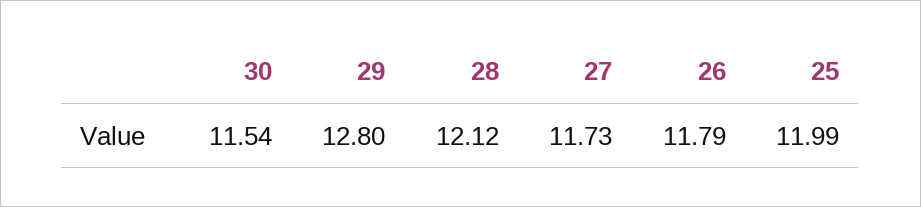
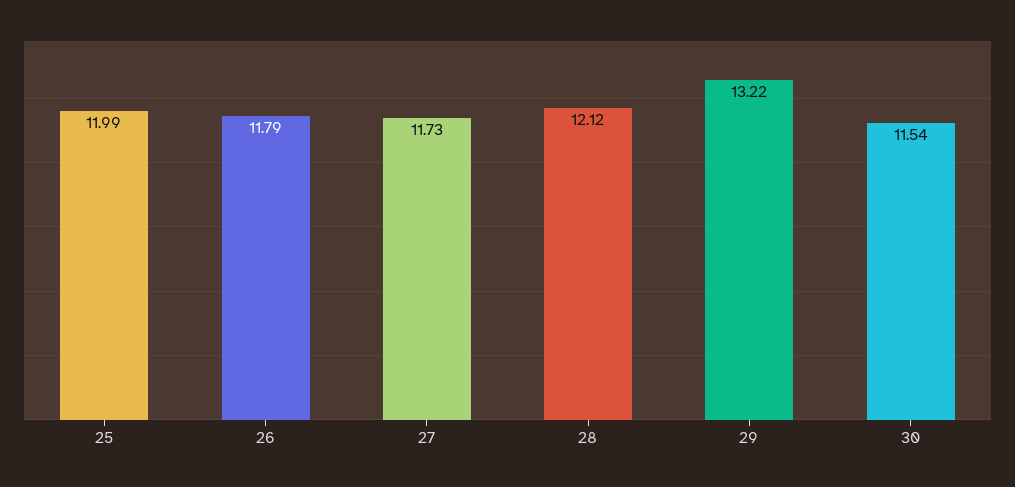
  {
    "30": 11.54,
-   "29": 12.8,
+   "29": 13.22,
    "28": 12.12,
    "27": 11.73,
    "26": 11.79,
    "25": 11.99
  }

